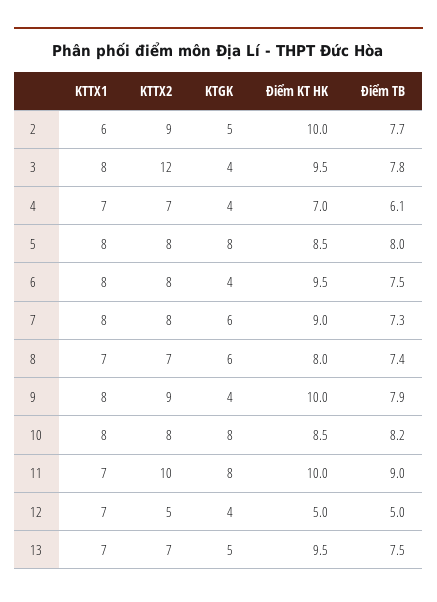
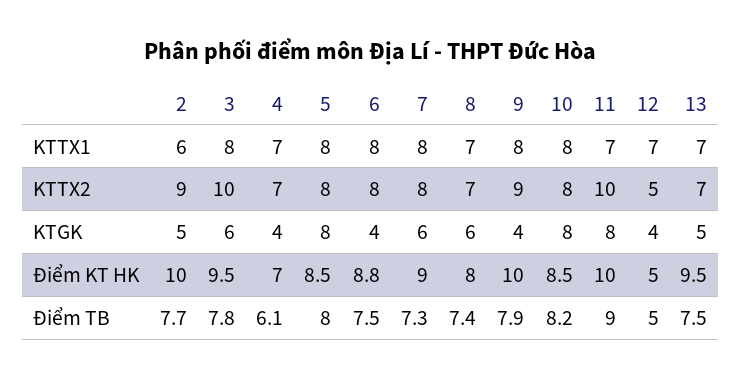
  {
    "KTTX1": {
      "2": 6,
      "3": 8,
      "4": 7,
      "5": 8,
      "6": 8,
      "7": 8,
      "8": 7,
      "9": 8,
      "10": 8,
      "11": 7,
      "12": 7,
      "13": 7
    },
    "KTTX2": {
      "2": 9,
-     "3": 12,
+     "3": 10,
      "4": 7,
      "5": 8,
      "6": 8,
      "7": 8,
      "8": 7,
      "9": 9,
      "10": 8,
      "11": 10,
      "12": 5,
      "13": 7
    },
    "KTGK": {
      "2": 5,
-     "3": 4,
+     "3": 6,
      "4": 4,
      "5": 8,
      "6": 4,
      "7": 6,
      "8": 6,
      "9": 4,
      "10": 8,
      "11": 8,
      "12": 4,
      "13": 5
    },
    "Điểm KT HK": {
      "2": 10,
      "3": 9.5,
      "4": 7,
      "5": 8.5,
-     "6": 9.5,
+     "6": 8.8,
      "7": 9,
      "8": 8,
      "9": 10,
      "10": 8.5,
      "11": 10,
      "12": 5,
      "13": 9.5
    },
    "Điểm TB": {
      "2": 7.7,
      "3": 7.8,
      "4": 6.1,
      "5": 8,
      "6": 7.5,
      "7": 7.3,
      "8": 7.4,
      "9": 7.9,
      "10": 8.2,
      "11": 9,
      "12": 5,
      "13": 7.5
    }
  }

